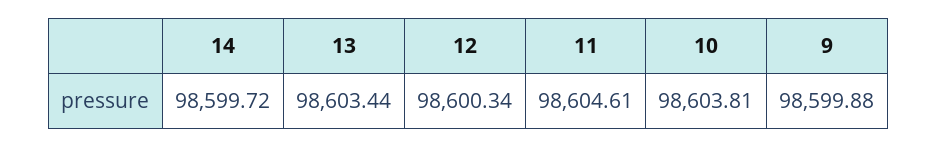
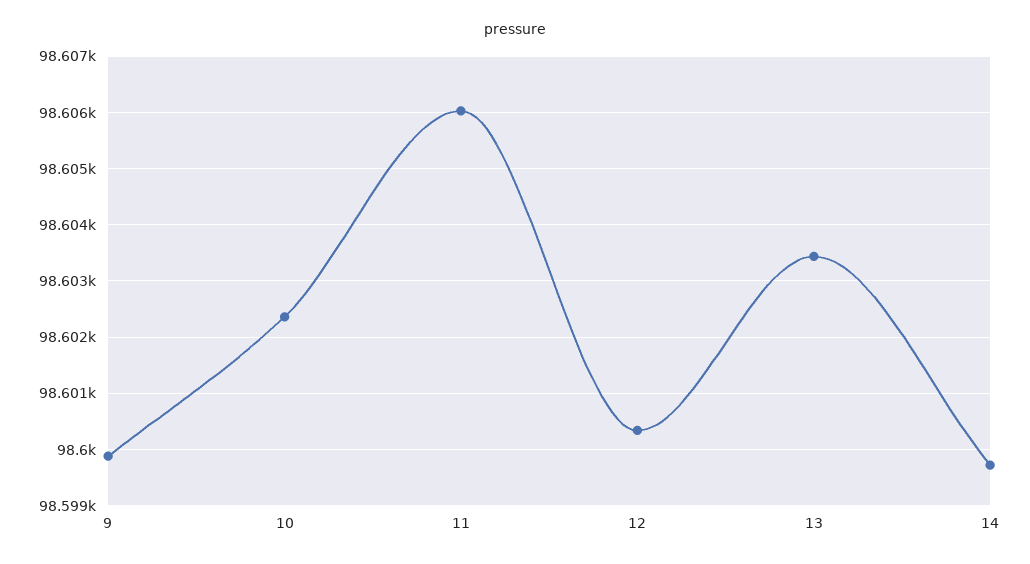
  {
    "14": 98599.72,
    "13": 98603.44,
    "12": 98600.34,
-   "11": 98604.61,
+   "11": 98606,
-   "10": 98603.81,
+   "10": 98602.4,
    "9": 98599.88
  }

